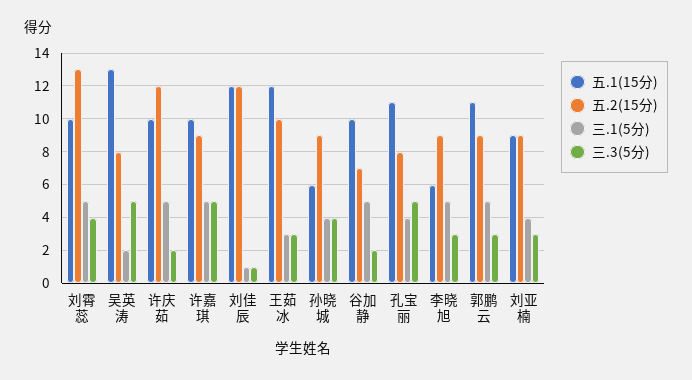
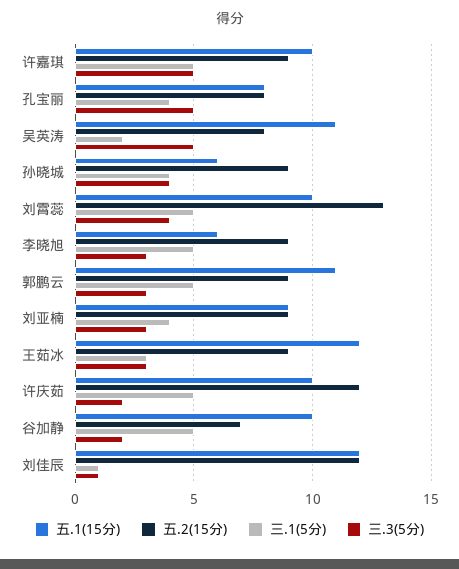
  {
    "五.1(15分)": {
      "刘霄蕊": 10,
-     "吴英涛": 13,
+     "吴英涛": 11,
      "许庆茹": 10,
      "许嘉琪": 10,
      "刘佳辰": 12,
      "王茹冰": 12,
      "孙晓城": 6,
      "谷加静": 10,
-     "孔宝丽": 11,
+     "孔宝丽": 8,
      "李晓旭": 6,
      "郭鹏云": 11,
      "刘亚楠": 9
    },
    "五.2(15分)": {
      "刘霄蕊": 13,
      "吴英涛": 8,
      "许庆茹": 12,
      "许嘉琪": 9,
      "刘佳辰": 12,
-     "王茹冰": 10,
+     "王茹冰": 9,
      "孙晓城": 9,
      "谷加静": 7,
      "孔宝丽": 8,
      "李晓旭": 9,
      "郭鹏云": 9,
      "刘亚楠": 9
    },
    "三.1(5分)": {
      "刘霄蕊": 5,
      "吴英涛": 2,
      "许庆茹": 5,
      "许嘉琪": 5,
      "刘佳辰": 1,
      "王茹冰": 3,
      "孙晓城": 4,
      "谷加静": 5,
      "孔宝丽": 4,
      "李晓旭": 5,
      "郭鹏云": 5,
      "刘亚楠": 4
    },
    "三.3(5分)": {
      "刘霄蕊": 4,
      "吴英涛": 5,
      "许庆茹": 2,
      "许嘉琪": 5,
      "刘佳辰": 1,
      "王茹冰": 3,
      "孙晓城": 4,
      "谷加静": 2,
      "孔宝丽": 5,
      "李晓旭": 3,
      "郭鹏云": 3,
      "刘亚楠": 3
    }
  }

